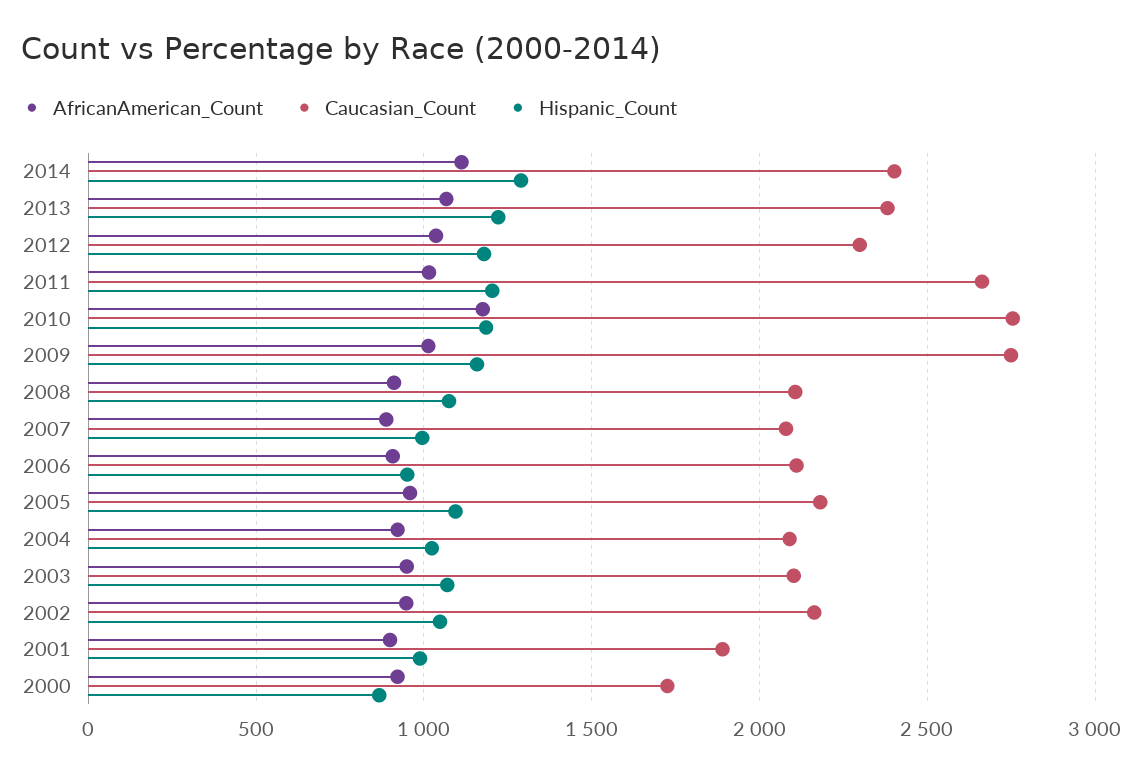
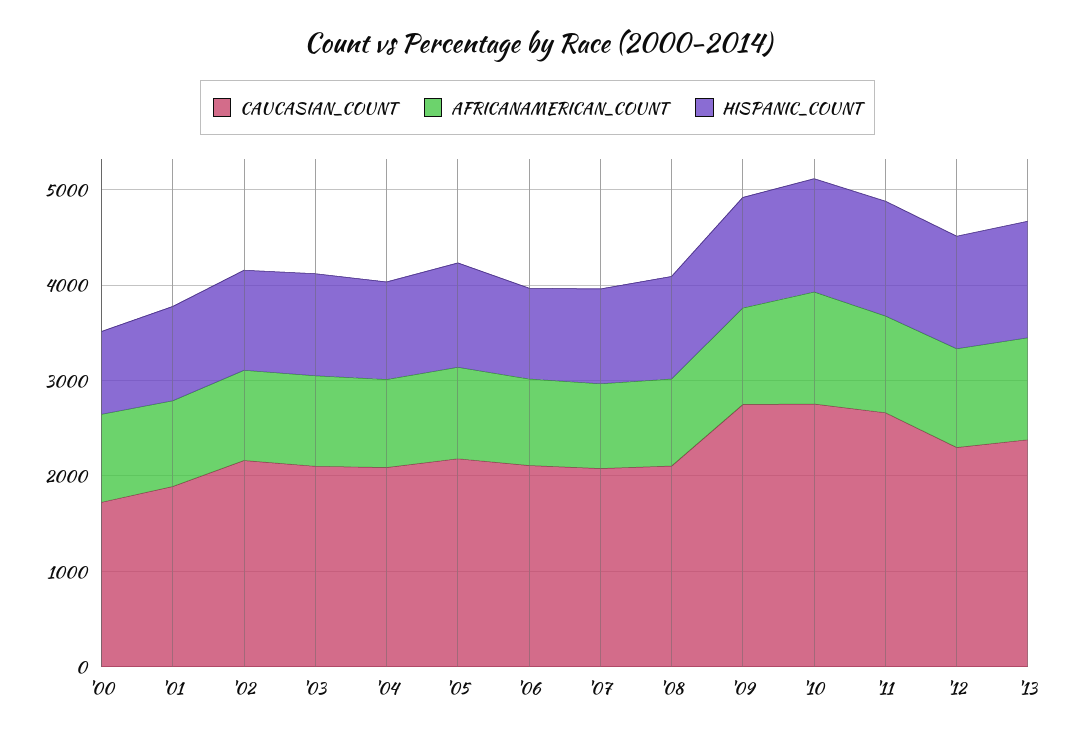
  {
    "AfricanAmerican_Count": {
-     "2014": 1100,
      "2013": 1050,
      "2012": 1050,
      "2011": 1000,
      "2010": 1200,
      "2009": 1000,
      "2008": 900,
      "2007": 900,
      "2006": 900,
      "2005": 950,
      "2004": 900,
      "2003": 950,
      "2002": 950,
      "2001": 900,
      "2000": 900
    },
    "Caucasian_Count": {
-     "2014": 2400,
      "2013": 2400,
      "2012": 2300,
      "2011": 2650,
      "2010": 2750,
      "2009": 2750,
      "2008": 2100,
      "2007": 2100,
      "2006": 2100,
      "2005": 2200,
      "2004": 2100,
      "2003": 2100,
      "2002": 2150,
      "2001": 1900,
      "2000": 1750
    },
    "Hispanic_Count": {
-     "2014": 1300,
      "2013": 1200,
      "2012": 1200,
      "2011": 1200,
      "2010": 1200,
      "2009": 1150,
      "2008": 1050,
      "2007": 1000,
      "2006": 950,
      "2005": 1100,
      "2004": 1000,
      "2003": 1050,
      "2002": 1050,
      "2001": 1000,
      "2000": 850
    }
  }

